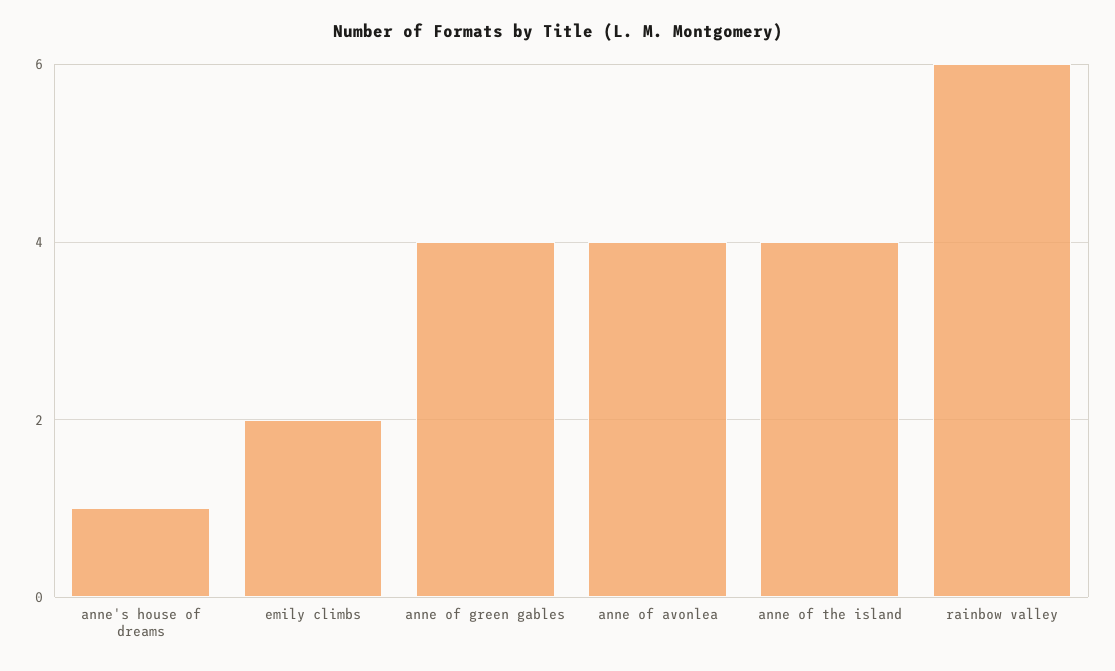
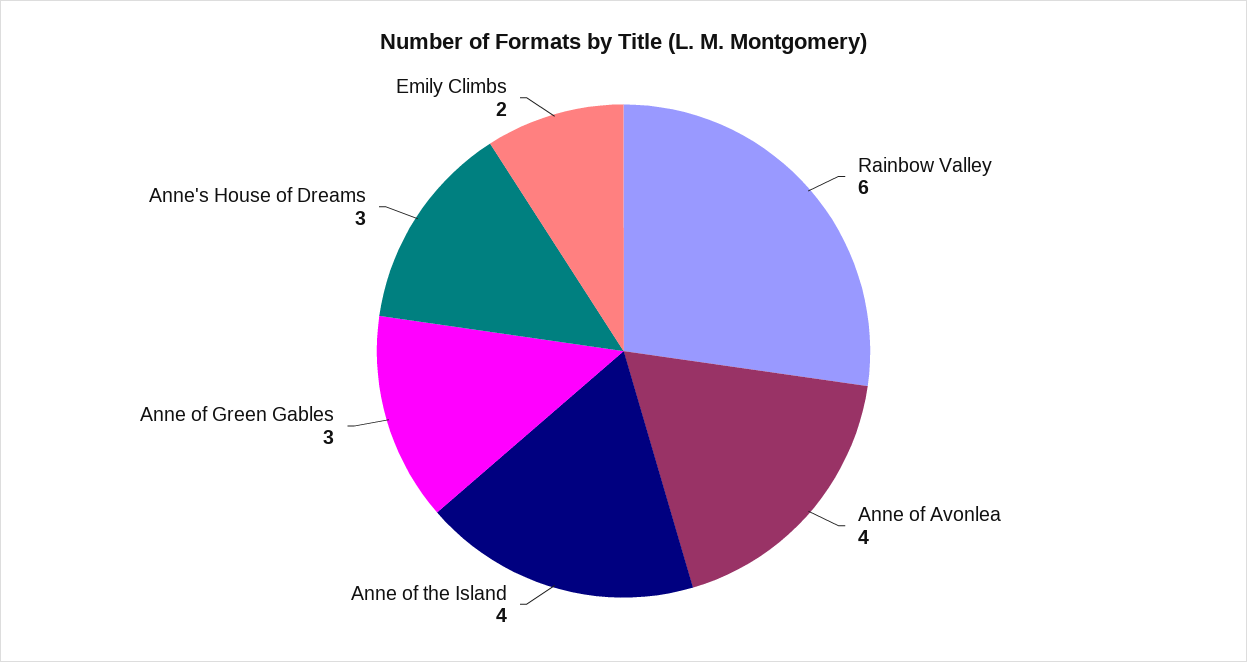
  {
-   "anne's house of dreams": 1,
+   "anne's house of dreams": 3,
    "emily climbs": 2,
-   "anne of green gables": 4,
+   "anne of green gables": 3,
    "anne of avonlea": 4,
    "anne of the island": 4,
    "rainbow valley": 6
  }

